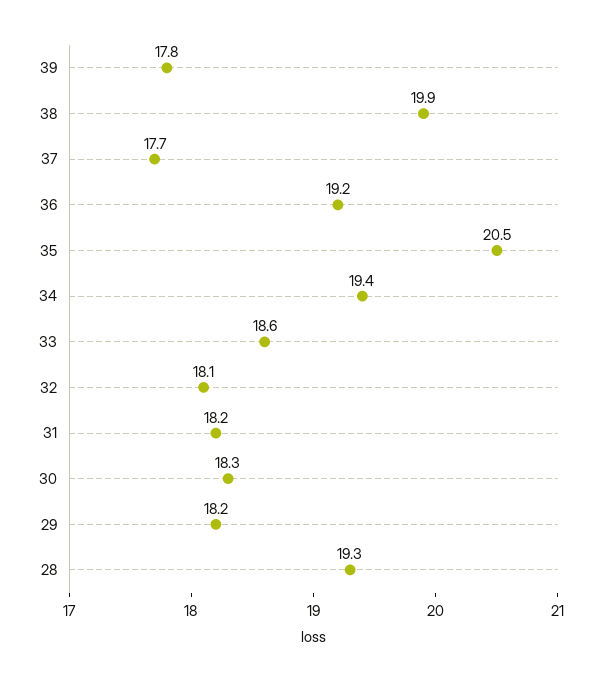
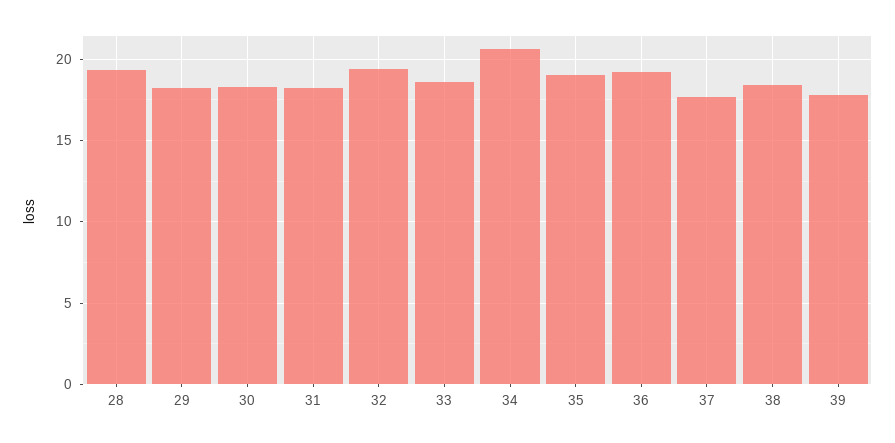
  {
    "39": 17.8,
-   "38": 19.9,
+   "38": 18.5,
    "37": 17.7,
    "36": 19.2,
-   "35": 20.5,
+   "35": 19,
-   "34": 19.4,
+   "34": 20.5,
    "33": 18.6,
-   "32": 18.1,
+   "32": 19.5,
    "31": 18.2,
    "30": 18.3,
    "29": 18.2,
    "28": 19.3
  }

